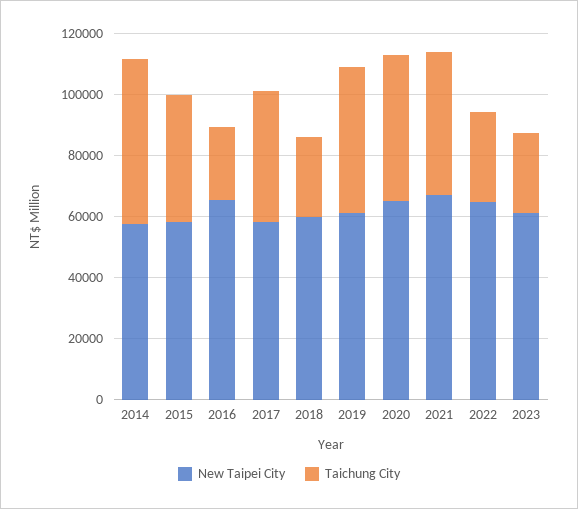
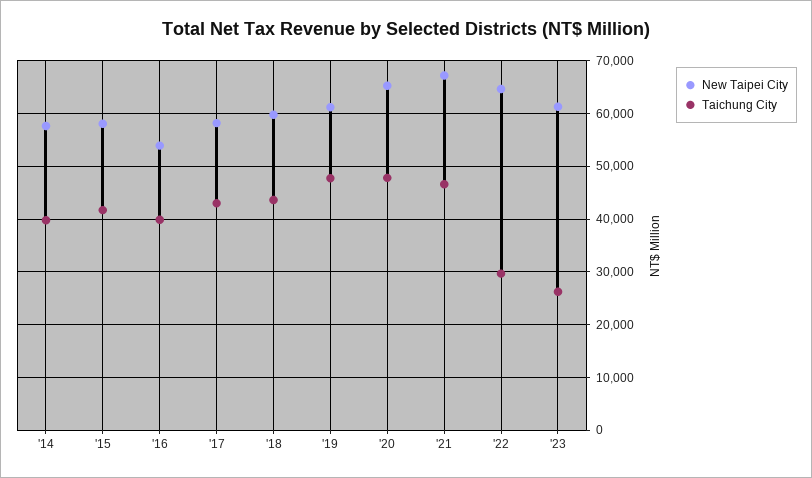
  {
    "New Taipei City": {
      "2014": 58000,
      "2015": 58000,
-     "2016": 65000,
+     "2016": 54000,
      "2017": 58000,
      "2018": 60000,
      "2019": 62000,
      "2020": 66000,
      "2021": 68000,
      "2022": 64000,
      "2023": 62000
    },
    "Taichung City": {
-     "2014": 55000,
+     "2014": 40000,
      "2015": 42000,
-     "2016": 25000,
+     "2016": 40000,
      "2017": 44000,
-     "2018": 25000,
+     "2018": 44000,
      "2019": 48000,
      "2020": 48000,
      "2021": 46000,
      "2022": 30000,
      "2023": 26000
    }
  }

